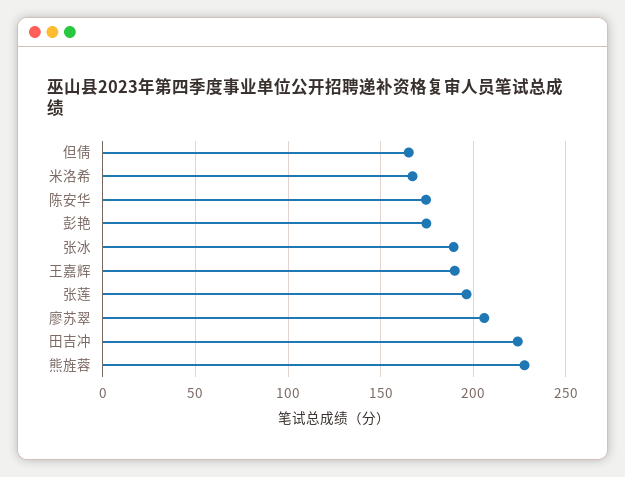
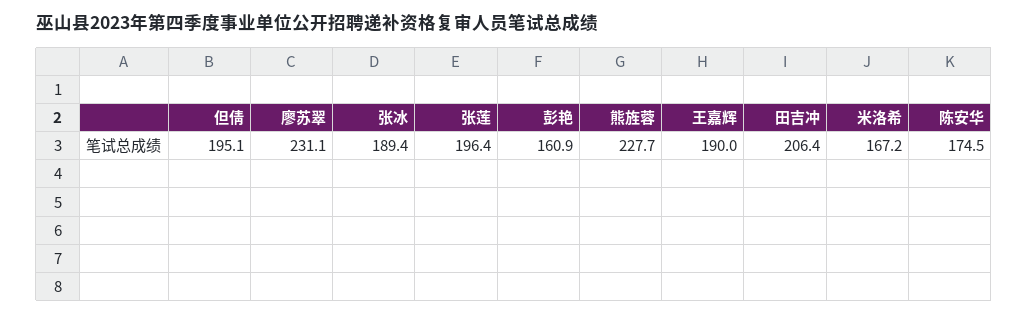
  {
-   "但倩": 165,
+   "但倩": 195.1,
    "米洛希": 167.2,
    "陈安华": 174.5,
-   "彭艳": 175,
+   "彭艳": 160.9,
    "张冰": 189.4,
    "王嘉辉": 190,
    "张莲": 196.4,
-   "廖苏翠": 205,
+   "廖苏翠": 231.1,
-   "田吉冲": 225,
+   "田吉冲": 206.4,
    "熊旌蓉": 227.7
  }

